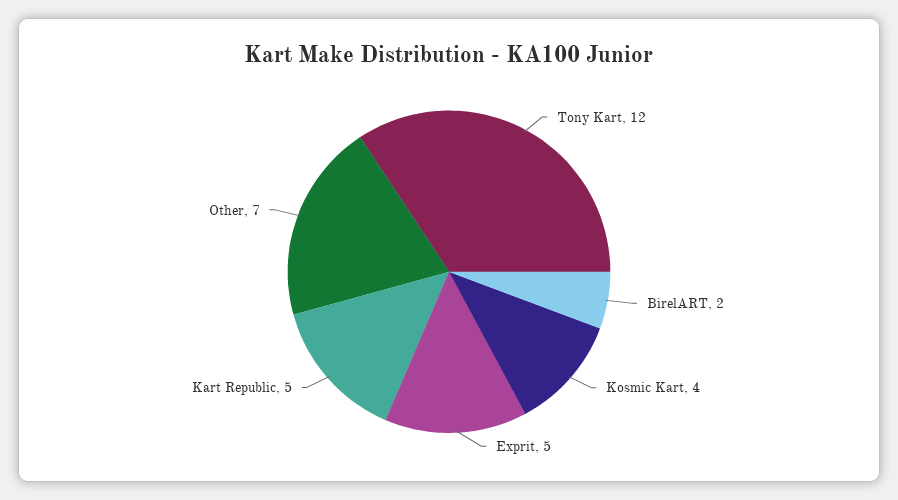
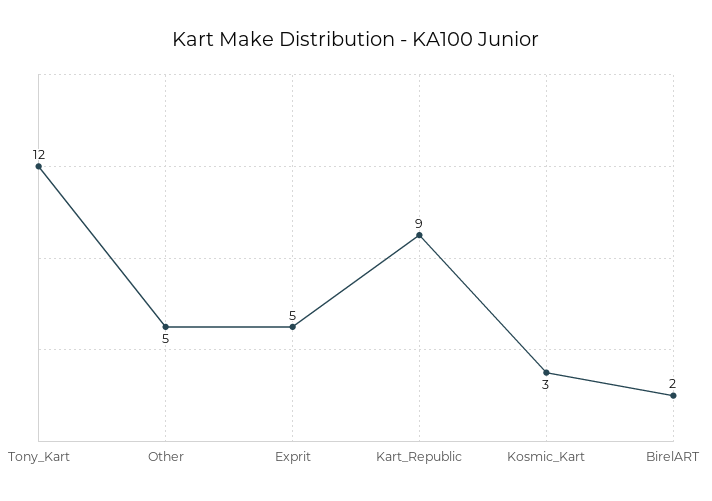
  {
    "Tony Kart": 12,
    "BirelART": 2,
-   "Kosmic Kart": 4,
+   "Kosmic Kart": 3,
    "Exprit": 5,
-   "Kart Republic": 5,
+   "Kart Republic": 9,
-   "Other": 7
+   "Other": 5
  }

